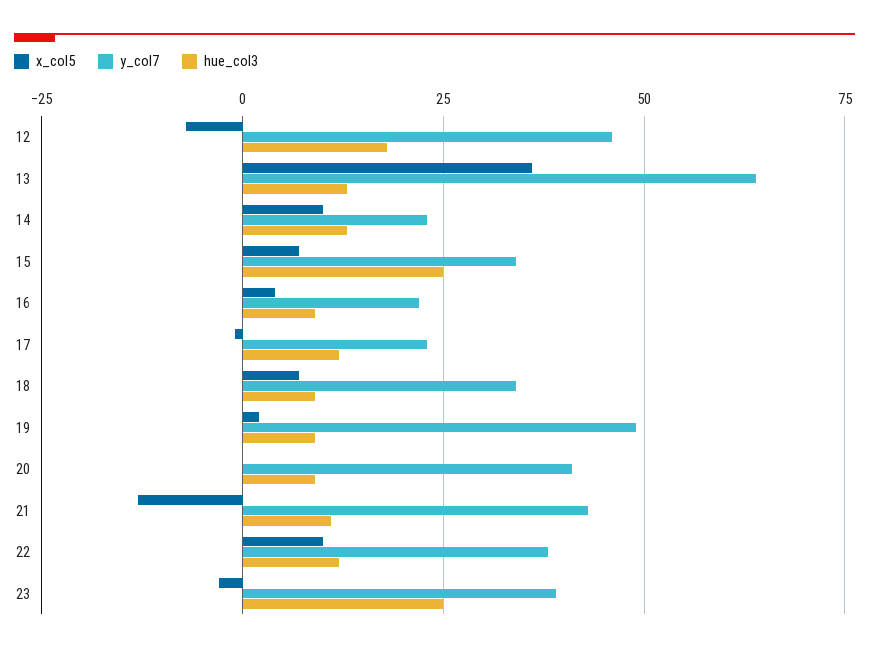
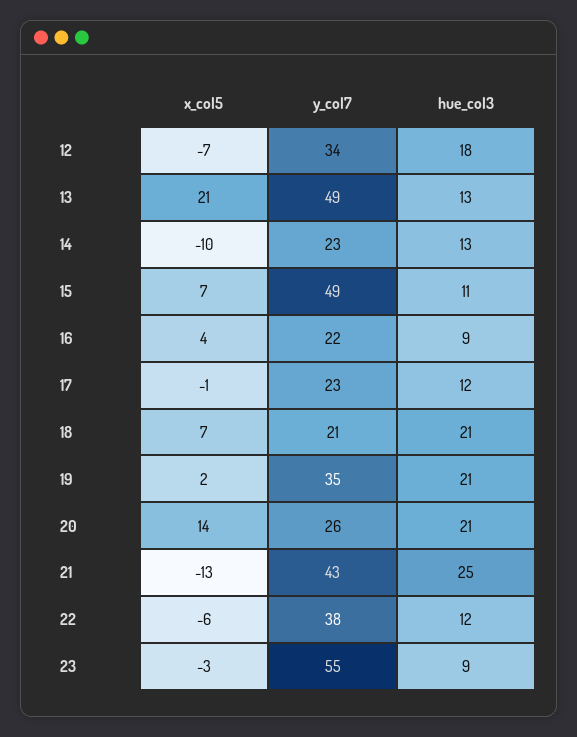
  {
    "x_col5": {
      "12": -7,
-     "13": 35,
+     "13": 21,
-     "14": 10,
+     "14": -10,
      "15": 7,
      "16": 4,
      "17": -1,
      "18": 7,
      "19": 2,
-     "20": 0,
+     "20": 14,
      "21": -13,
-     "22": 10,
+     "22": -6,
      "23": -3
    },
    "y_col7": {
-     "12": 45,
+     "12": 34,
-     "13": 65,
+     "13": 49,
      "14": 23,
-     "15": 35,
+     "15": 49,
      "16": 22,
      "17": 23,
-     "18": 35,
+     "18": 21,
-     "19": 50,
+     "19": 35,
-     "20": 40,
+     "20": 26,
      "21": 43,
      "22": 38,
-     "23": 40
+     "23": 55
    },
    "hue_col3": {
      "12": 18,
      "13": 13,
      "14": 13,
-     "15": 25,
+     "15": 11,
      "16": 9,
      "17": 12,
-     "18": 10,
+     "18": 21,
-     "19": 10,
+     "19": 21,
-     "20": 10,
+     "20": 21,
-     "21": 10,
+     "21": 25,
      "22": 12,
-     "23": 25
+     "23": 9
    }
  }

